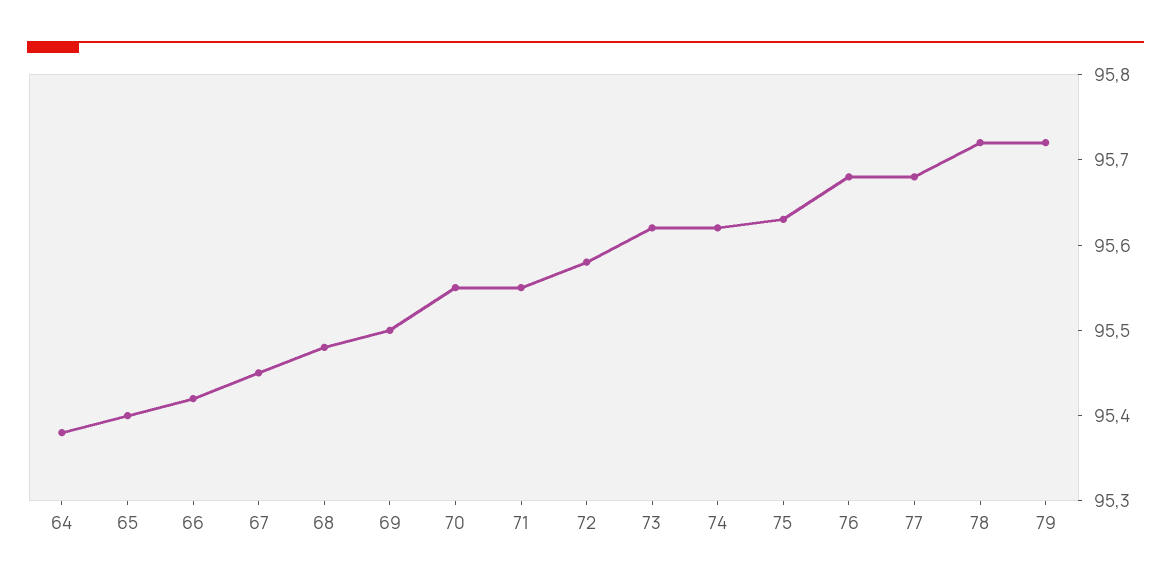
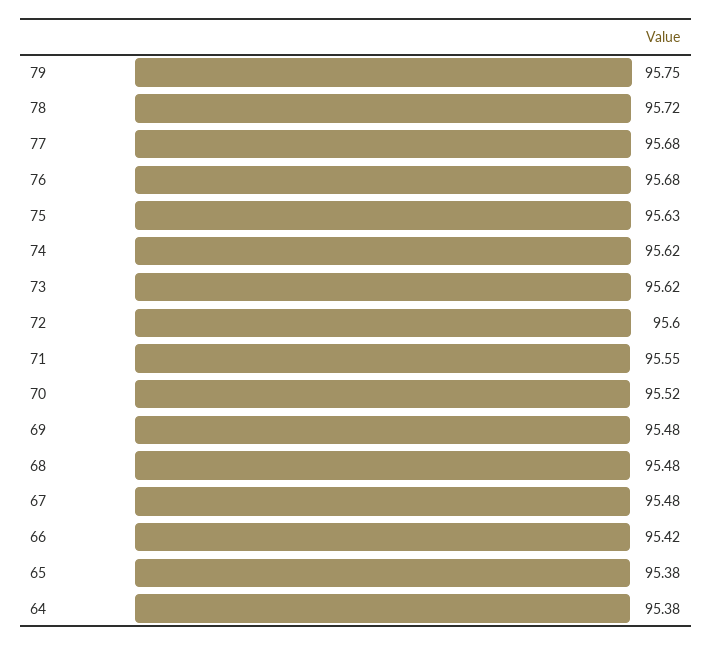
  {
    "64": 95.38,
-   "65": 95.4,
+   "65": 95.38,
    "66": 95.42,
-   "67": 95.45,
+   "67": 95.48,
    "68": 95.48,
-   "69": 95.5,
+   "69": 95.48,
-   "70": 95.55,
+   "70": 95.52,
    "71": 95.55,
-   "72": 95.58,
+   "72": 95.6,
    "73": 95.62,
    "74": 95.62,
    "75": 95.63,
    "76": 95.68,
    "77": 95.68,
    "78": 95.72,
-   "79": 95.72
+   "79": 95.75
  }

